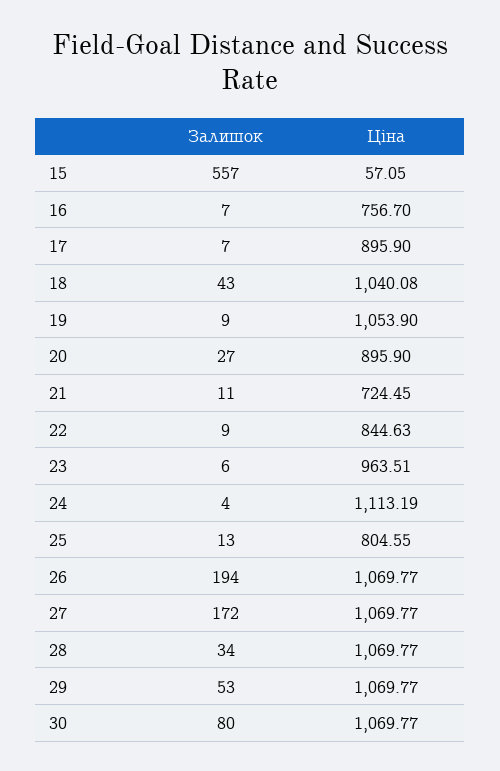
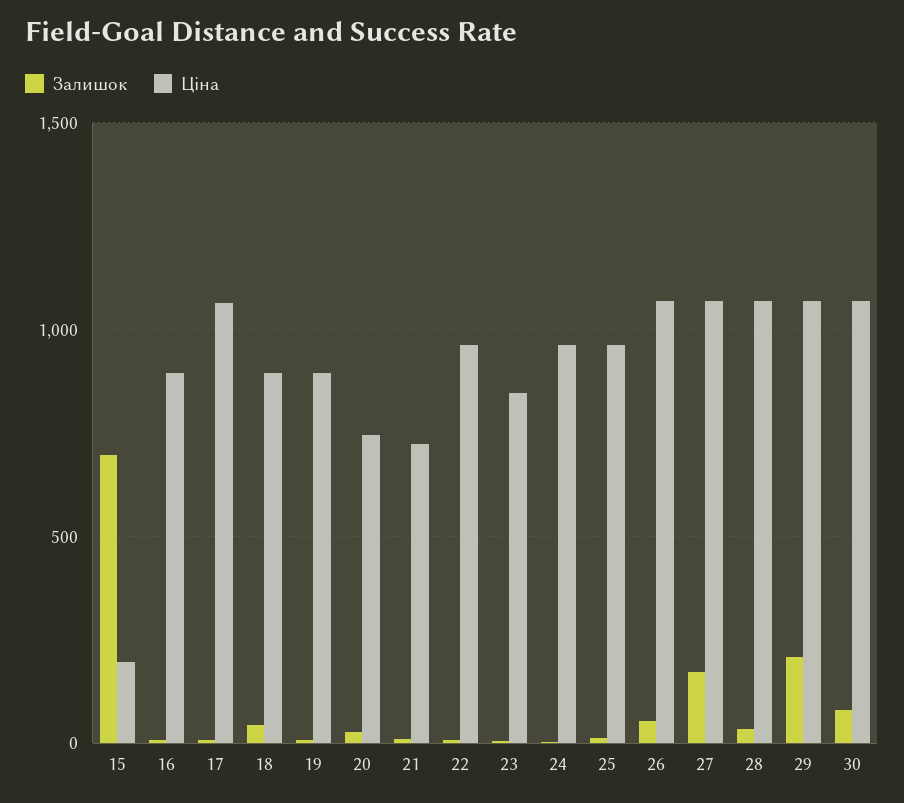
  {
    "Залишок": {
-     "15": 557,
+     "15": 700,
      "16": 7,
      "17": 7,
      "18": 43,
      "19": 9,
      "20": 27,
      "21": 11,
      "22": 9,
      "23": 6,
      "24": 4,
      "25": 13,
-     "26": 194,
+     "26": 50,
      "27": 172,
      "28": 34,
-     "29": 53,
+     "29": 200,
      "30": 80
    },
    "Ціна": {
-     "15": 57.05,
+     "15": 200,
-     "16": 756.7,
+     "16": 900,
-     "17": 895.9,
+     "17": 1050,
-     "18": 1040.08,
+     "18": 900,
-     "19": 1053.9,
+     "19": 900,
-     "20": 895.9,
+     "20": 750,
      "21": 724.45,
-     "22": 844.63,
+     "22": 950,
-     "23": 963.51,
+     "23": 850,
-     "24": 1113.19,
+     "24": 950,
-     "25": 804.55,
+     "25": 950,
      "26": 1069.77,
      "27": 1069.77,
      "28": 1069.77,
      "29": 1069.77,
      "30": 1069.77
    }
  }

